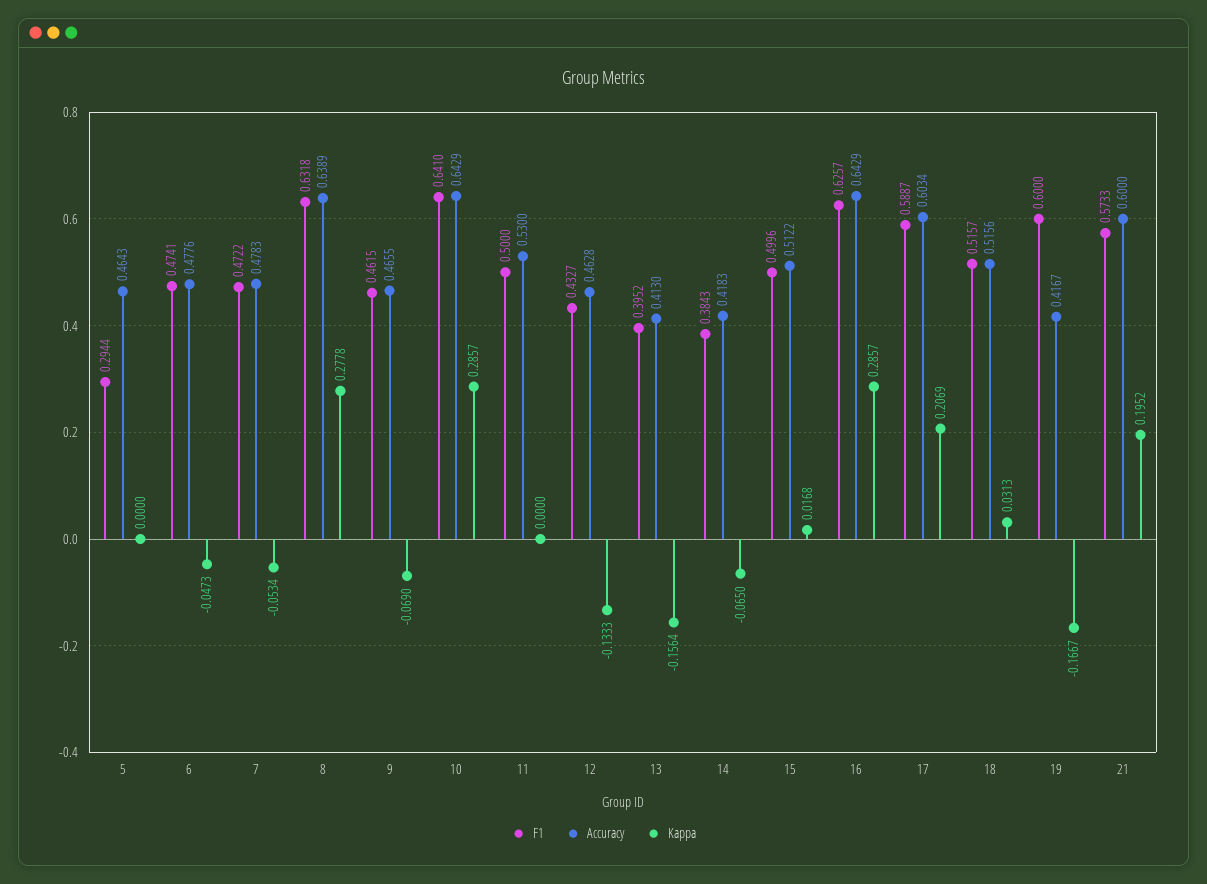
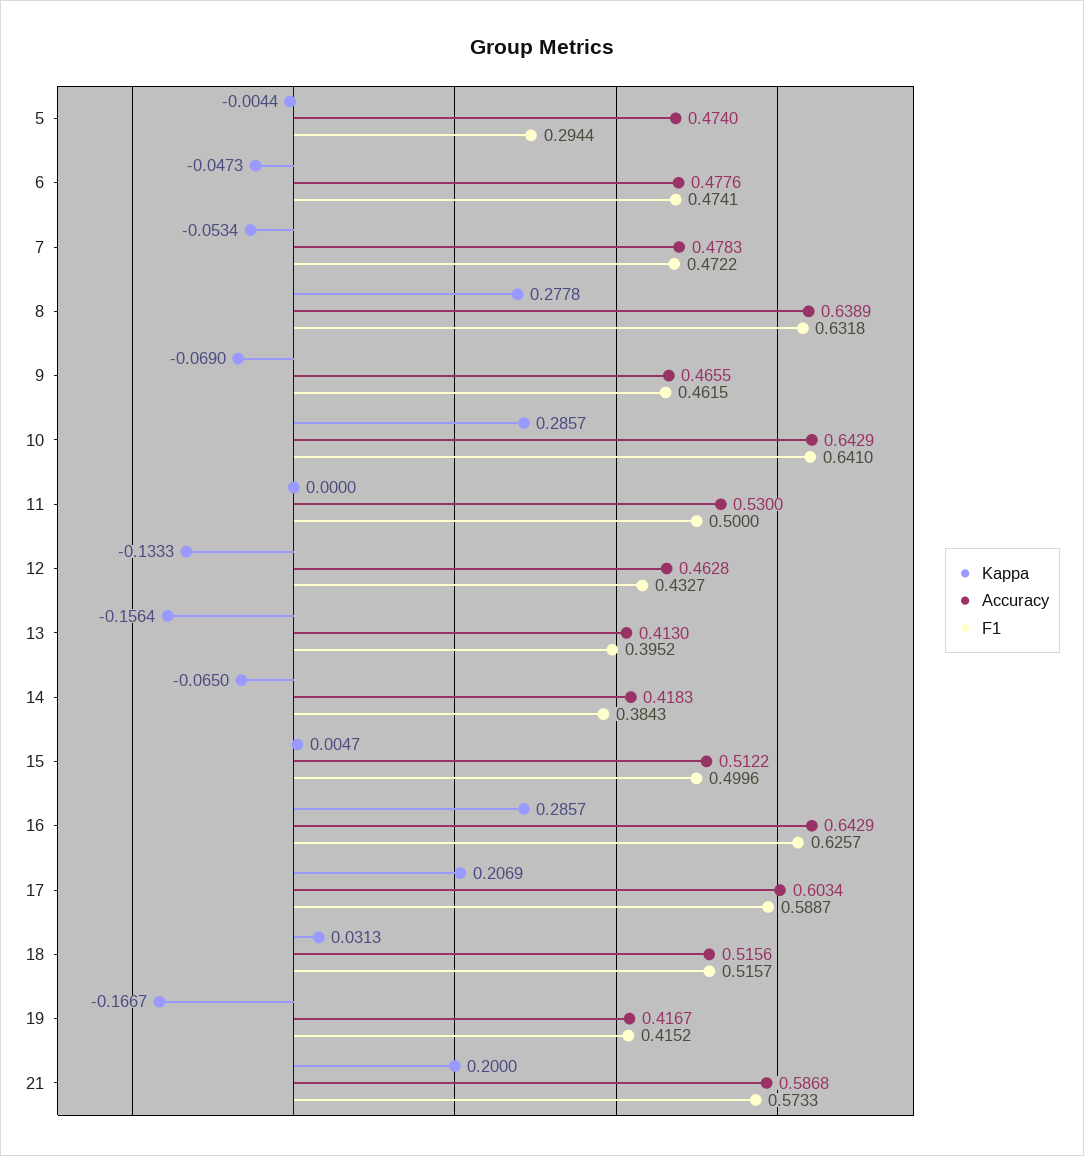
  {
    "F1": {
      "5": 0.2944,
      "6": 0.4741,
      "7": 0.4722,
      "8": 0.6318,
      "9": 0.4615,
      "10": 0.641,
      "11": 0.5,
      "12": 0.4327,
      "13": 0.3952,
      "14": 0.3843,
      "15": 0.4996,
      "16": 0.6257,
      "17": 0.5887,
      "18": 0.5157,
-     "19": 0.6,
+     "19": 0.4152,
      "21": 0.5733
    },
    "Accuracy": {
-     "5": 0.4643,
+     "5": 0.474,
      "6": 0.4776,
      "7": 0.4783,
      "8": 0.6389,
      "9": 0.4655,
      "10": 0.6429,
      "11": 0.53,
      "12": 0.4628,
      "13": 0.413,
      "14": 0.4183,
      "15": 0.5122,
      "16": 0.6429,
      "17": 0.6034,
      "18": 0.5156,
      "19": 0.4167,
-     "21": 0.6
+     "21": 0.5868
    },
    "Kappa": {
-     "5": 0,
+     "5": -0.0044,
      "6": -0.0473,
      "7": -0.0534,
      "8": 0.2778,
      "9": -0.069,
      "10": 0.2857,
      "11": 0,
      "12": -0.1333,
      "13": -0.1564,
      "14": -0.065,
-     "15": 0.0168,
+     "15": 0.0047,
      "16": 0.2857,
      "17": 0.2069,
      "18": 0.0313,
      "19": -0.1667,
-     "21": 0.1952
+     "21": 0.2
    }
  }

